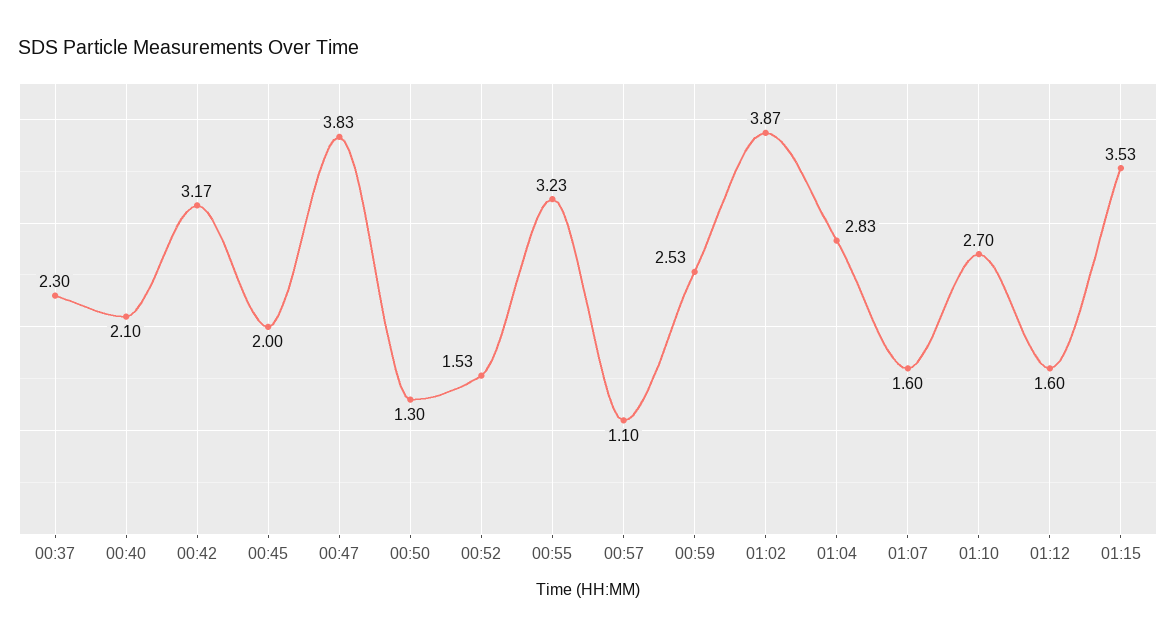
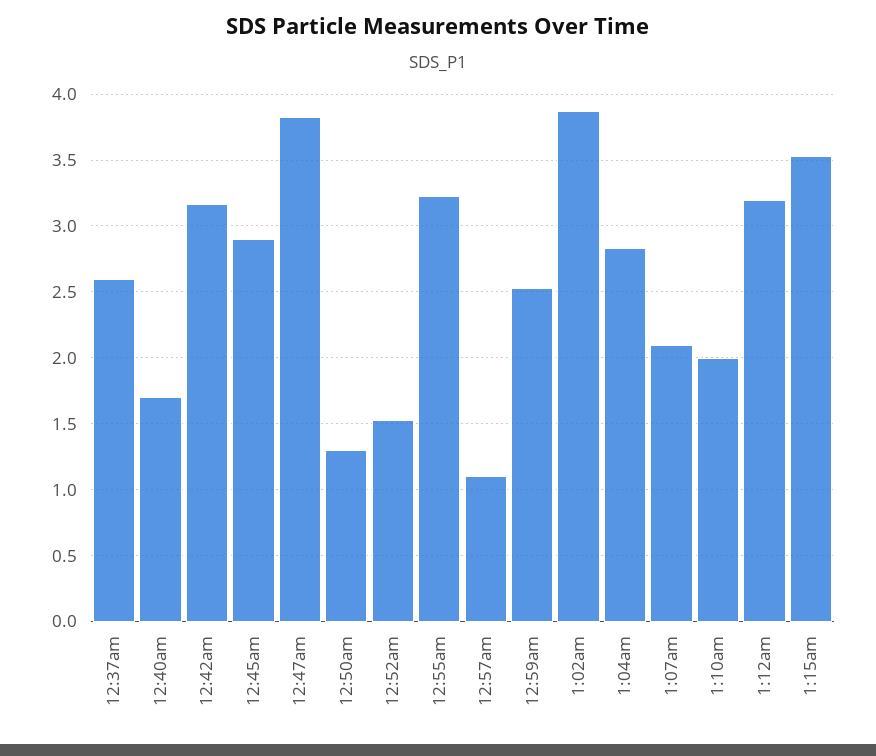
  {
-   "00:37": 2.3,
+   "00:37": 2.6,
-   "00:40": 2.1,
+   "00:40": 1.7,
    "00:42": 3.17,
-   "00:45": 2,
+   "00:45": 2.9,
    "00:47": 3.83,
    "00:50": 1.3,
    "00:52": 1.53,
    "00:55": 3.23,
    "00:57": 1.1,
    "00:59": 2.53,
    "01:02": 3.87,
    "01:04": 2.83,
-   "01:07": 1.6,
+   "01:07": 2.1,
-   "01:10": 2.7,
+   "01:10": 2,
-   "01:12": 1.6,
+   "01:12": 3.2,
    "01:15": 3.53
  }

